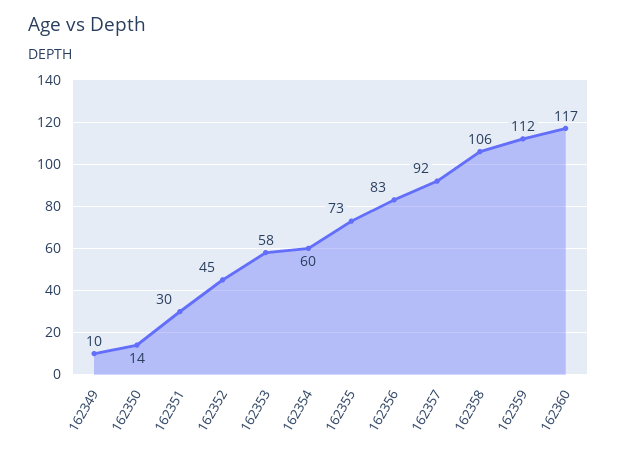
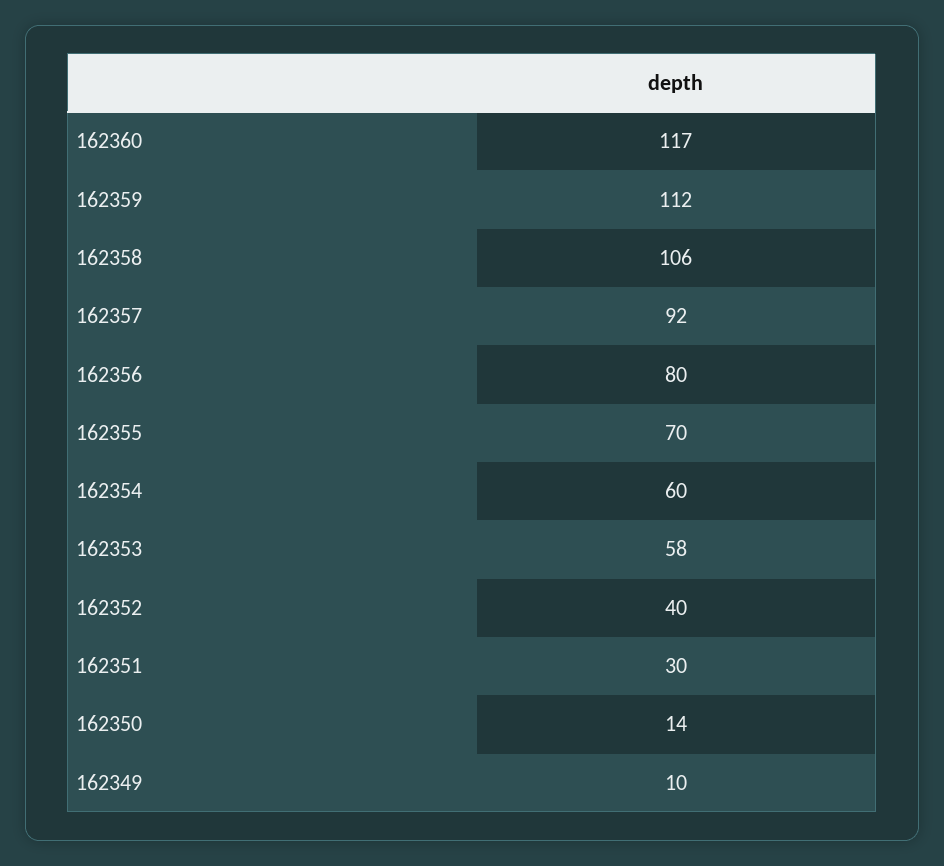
  {
    "162349": 10,
    "162350": 14,
    "162351": 30,
-   "162352": 45,
+   "162352": 40,
    "162353": 58,
    "162354": 60,
-   "162355": 73,
+   "162355": 70,
-   "162356": 83,
+   "162356": 80,
    "162357": 92,
    "162358": 106,
    "162359": 112,
    "162360": 117
  }

